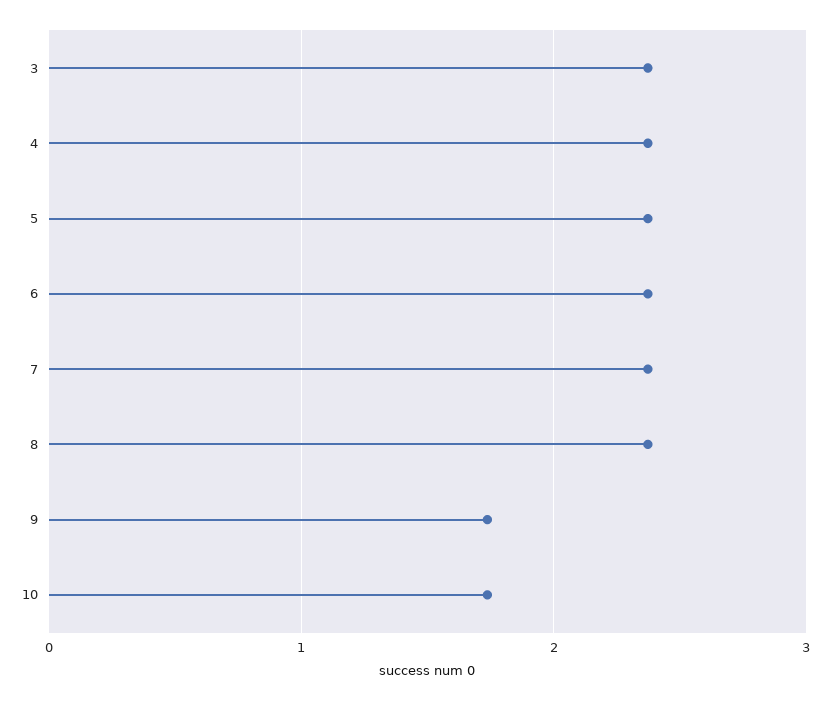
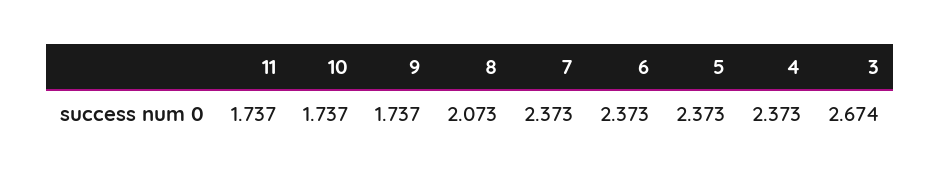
  {
-   "3": 2.4,
+   "3": 2.674,
    "4": 2.373,
    "5": 2.373,
    "6": 2.373,
    "7": 2.373,
-   "8": 2.4,
+   "8": 2.073,
    "9": 1.737,
-   "10": 1.737
+   "10": 1.737,
+   "11": 1.737
  }

